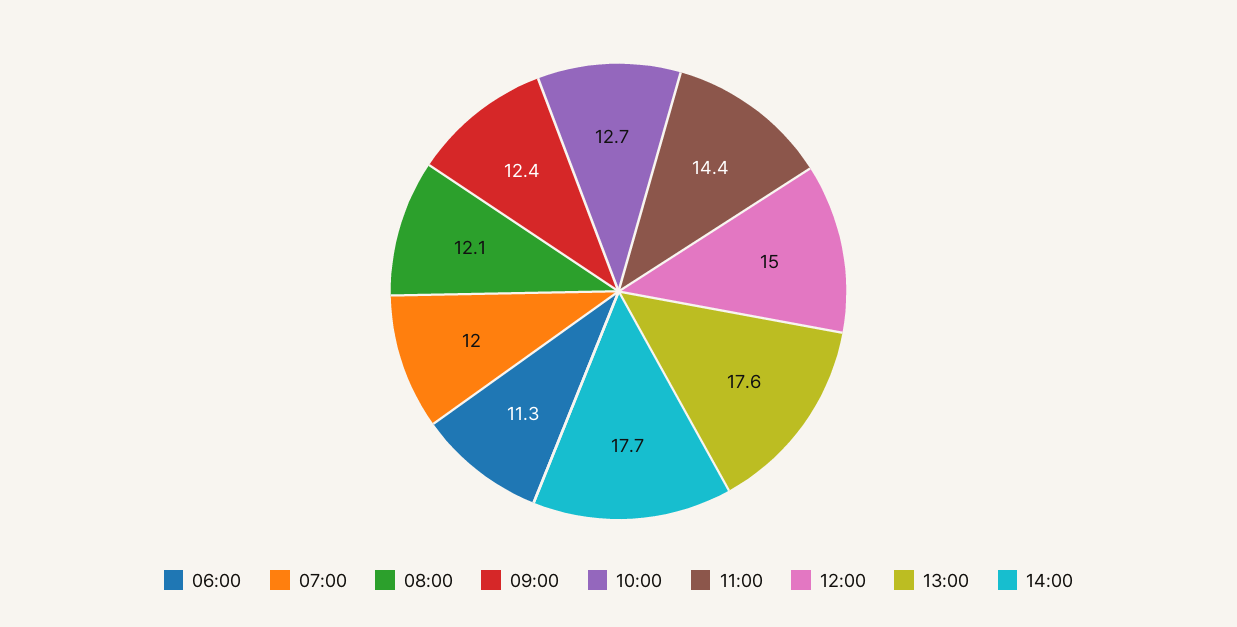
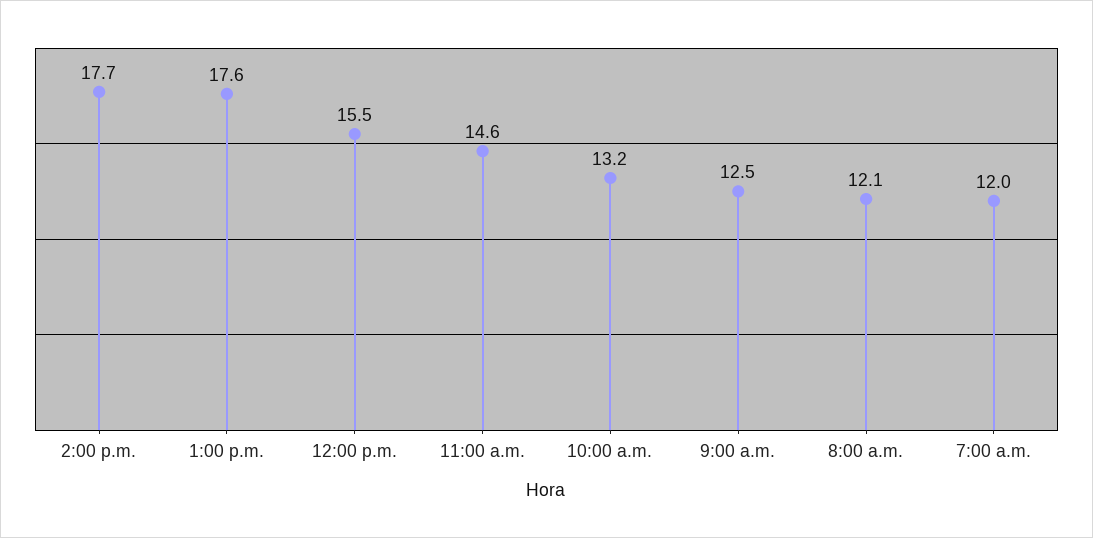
  {
-   "06:00": 11.3,
    "07:00": 12,
    "08:00": 12.1,
-   "09:00": 12.4,
+   "09:00": 12.5,
-   "10:00": 12.7,
+   "10:00": 13.2,
-   "11:00": 14.4,
+   "11:00": 14.6,
-   "12:00": 15,
+   "12:00": 15.5,
    "13:00": 17.6,
    "14:00": 17.7
  }

